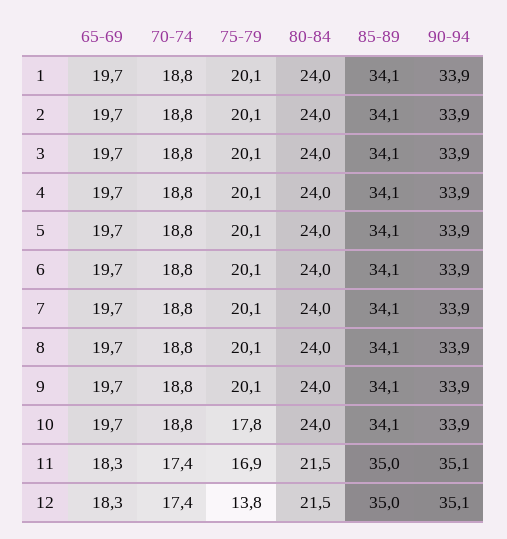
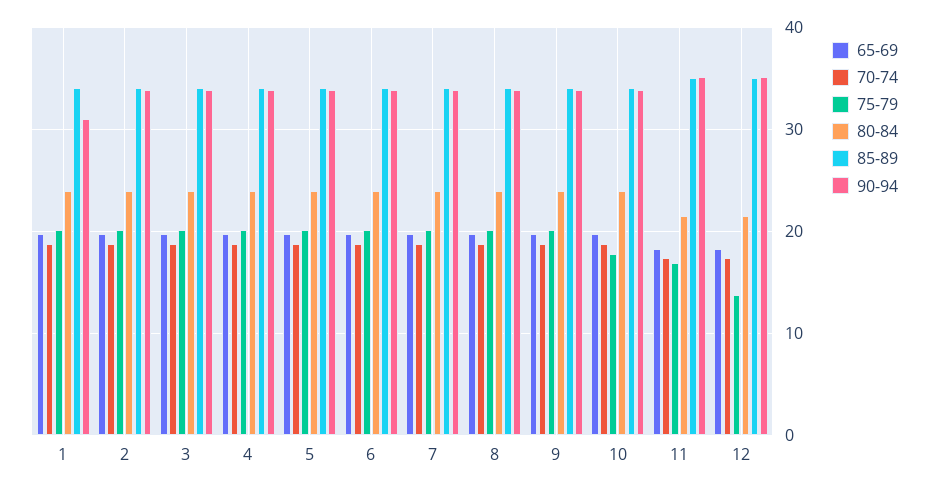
  {
    "65-69": {
      "1": 19.7,
      "2": 19.7,
      "3": 19.7,
      "4": 19.7,
      "5": 19.7,
      "6": 19.7,
      "7": 19.7,
      "8": 19.7,
      "9": 19.7,
      "10": 19.7,
      "11": 18.3,
      "12": 18.3
    },
    "70-74": {
      "1": 18.8,
      "2": 18.8,
      "3": 18.8,
      "4": 18.8,
      "5": 18.8,
      "6": 18.8,
      "7": 18.8,
      "8": 18.8,
      "9": 18.8,
      "10": 18.8,
      "11": 17.4,
      "12": 17.4
    },
    "75-79": {
      "1": 20.1,
      "2": 20.1,
      "3": 20.1,
      "4": 20.1,
      "5": 20.1,
      "6": 20.1,
      "7": 20.1,
      "8": 20.1,
      "9": 20.1,
      "10": 17.8,
      "11": 16.9,
      "12": 13.8
    },
    "80-84": {
      "1": 24,
      "2": 24,
      "3": 24,
      "4": 24,
      "5": 24,
      "6": 24,
      "7": 24,
      "8": 24,
      "9": 24,
      "10": 24,
      "11": 21.5,
      "12": 21.5
    },
    "85-89": {
      "1": 34.1,
      "2": 34.1,
      "3": 34.1,
      "4": 34.1,
      "5": 34.1,
      "6": 34.1,
      "7": 34.1,
      "8": 34.1,
      "9": 34.1,
      "10": 34.1,
      "11": 35,
      "12": 35
    },
    "90-94": {
-     "1": 33.9,
+     "1": 31,
      "2": 33.9,
      "3": 33.9,
      "4": 33.9,
      "5": 33.9,
      "6": 33.9,
      "7": 33.9,
      "8": 33.9,
      "9": 33.9,
      "10": 33.9,
      "11": 35.1,
      "12": 35.1
    }
  }

